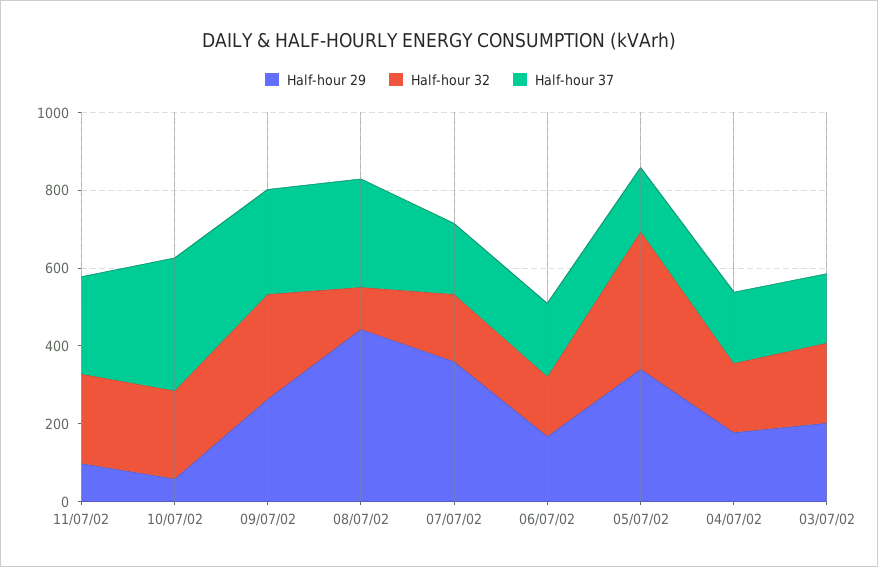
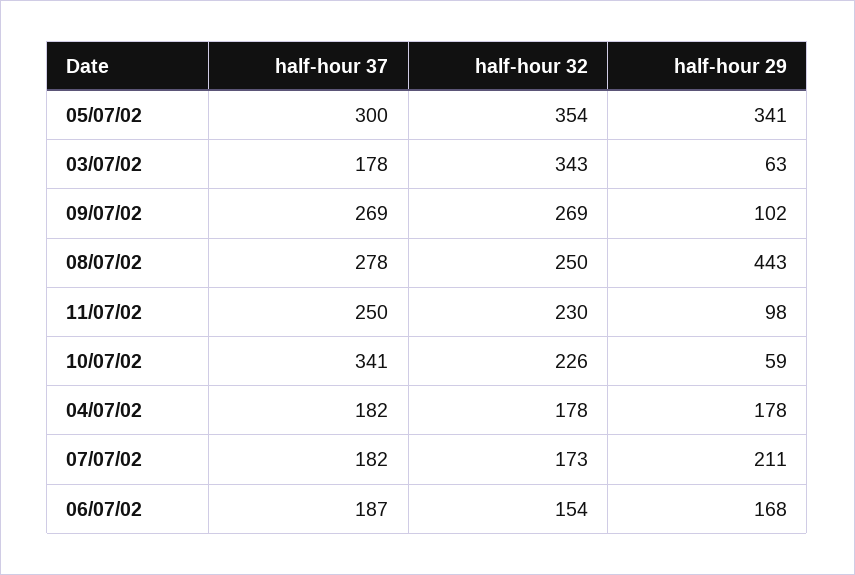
  {
    "Half-hour 29": {
      "11/07/02": 98,
      "10/07/02": 59,
-     "09/07/02": 250,
+     "09/07/02": 102,
      "08/07/02": 443,
-     "07/07/02": 350,
+     "07/07/02": 211,
      "06/07/02": 168,
      "05/07/02": 341,
      "04/07/02": 178,
-     "03/07/02": 200
+     "03/07/02": 63
    },
    "Half-hour 32": {
      "11/07/02": 230,
      "10/07/02": 226,
      "09/07/02": 269,
-     "08/07/02": 100,
+     "08/07/02": 250,
      "07/07/02": 173,
      "06/07/02": 154,
      "05/07/02": 354,
      "04/07/02": 178,
-     "03/07/02": 200
+     "03/07/02": 343
    },
    "Half-hour 37": {
      "11/07/02": 250,
      "10/07/02": 341,
      "09/07/02": 269,
      "08/07/02": 278,
      "07/07/02": 182,
      "06/07/02": 187,
-     "05/07/02": 150,
+     "05/07/02": 300,
      "04/07/02": 182,
      "03/07/02": 178
    }
  }

